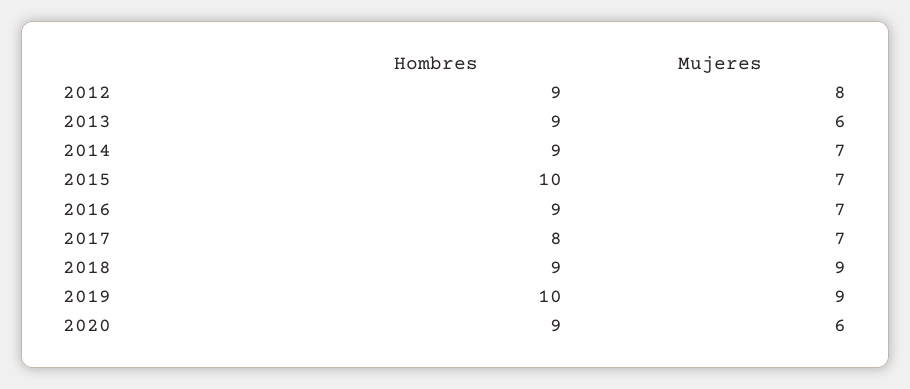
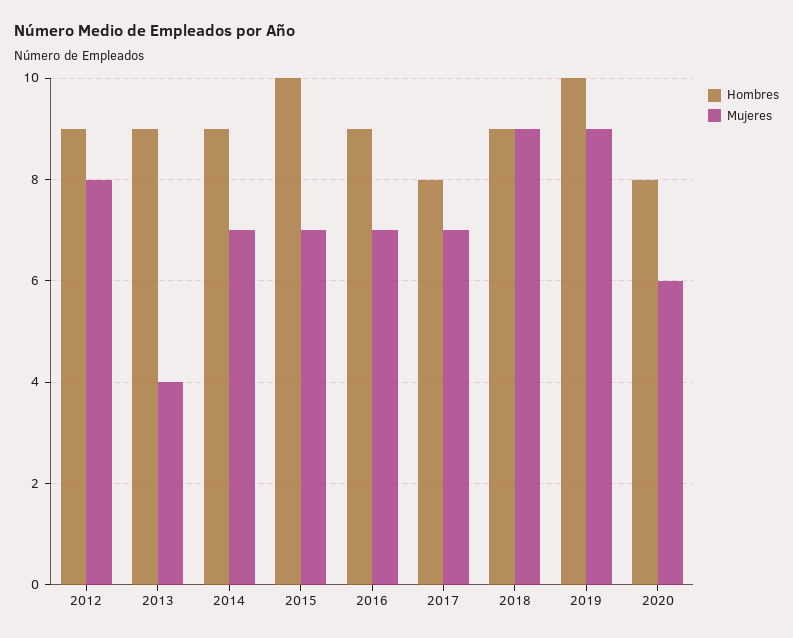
  {
    "Hombres": {
      "2012": 9,
      "2013": 9,
      "2014": 9,
      "2015": 10,
      "2016": 9,
      "2017": 8,
      "2018": 9,
      "2019": 10,
-     "2020": 9
+     "2020": 8
    },
    "Mujeres": {
      "2012": 8,
-     "2013": 6,
+     "2013": 4,
      "2014": 7,
      "2015": 7,
      "2016": 7,
      "2017": 7,
      "2018": 9,
      "2019": 9,
      "2020": 6
    }
  }

